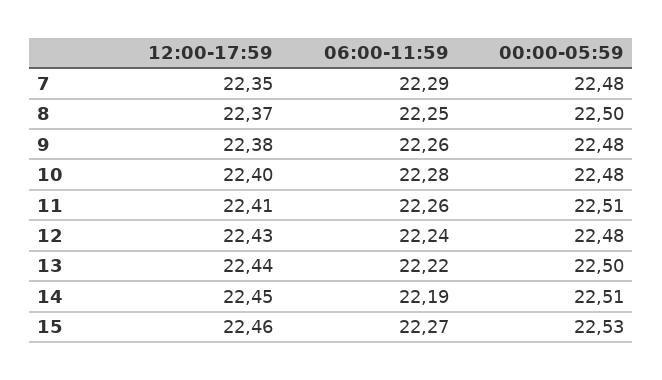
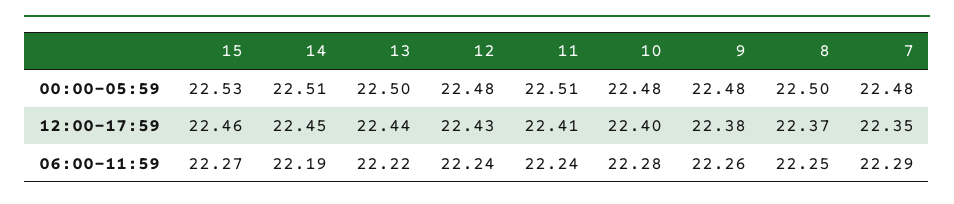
  {
    "12:00-17:59": {
      "7": 22.35,
      "8": 22.37,
      "9": 22.38,
      "10": 22.4,
      "11": 22.41,
      "12": 22.43,
      "13": 22.44,
      "14": 22.45,
      "15": 22.46
    },
    "06:00-11:59": {
      "7": 22.29,
      "8": 22.25,
      "9": 22.26,
      "10": 22.28,
-     "11": 22.26,
+     "11": 22.24,
      "12": 22.24,
      "13": 22.22,
      "14": 22.19,
      "15": 22.27
    },
    "00:00-05:59": {
      "7": 22.48,
      "8": 22.5,
      "9": 22.48,
      "10": 22.48,
      "11": 22.51,
      "12": 22.48,
      "13": 22.5,
      "14": 22.51,
      "15": 22.53
    }
  }

